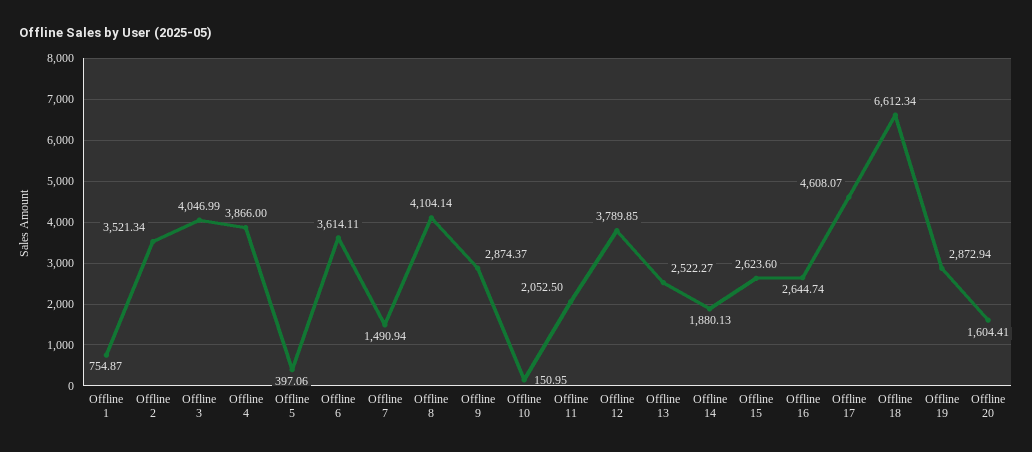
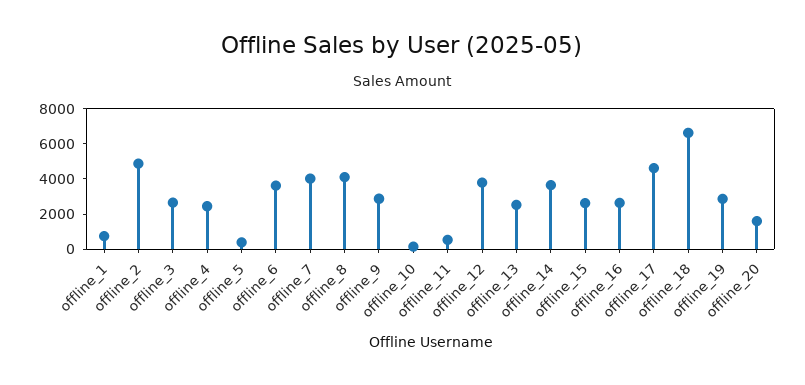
  {
    "Offline 1": 754.87,
-   "Offline 2": 3521.34,
+   "Offline 2": 5000,
-   "Offline 3": 4046.99,
+   "Offline 3": 2500,
-   "Offline 4": 3866,
+   "Offline 4": 2500,
    "Offline 5": 397.06,
    "Offline 6": 3614.11,
-   "Offline 7": 1490.94,
+   "Offline 7": 4000,
    "Offline 8": 4104.14,
    "Offline 9": 2874.37,
    "Offline 10": 150.95,
-   "Offline 11": 2052.5,
+   "Offline 11": 500,
    "Offline 12": 3789.85,
    "Offline 13": 2522.27,
-   "Offline 14": 1880.13,
+   "Offline 14": 3500,
    "Offline 15": 2623.6,
    "Offline 16": 2644.74,
    "Offline 17": 4608.07,
    "Offline 18": 6612.34,
    "Offline 19": 2872.94,
    "Offline 20": 1604.41
  }

